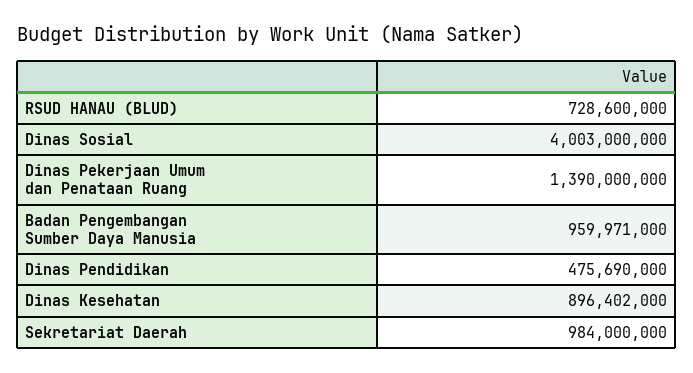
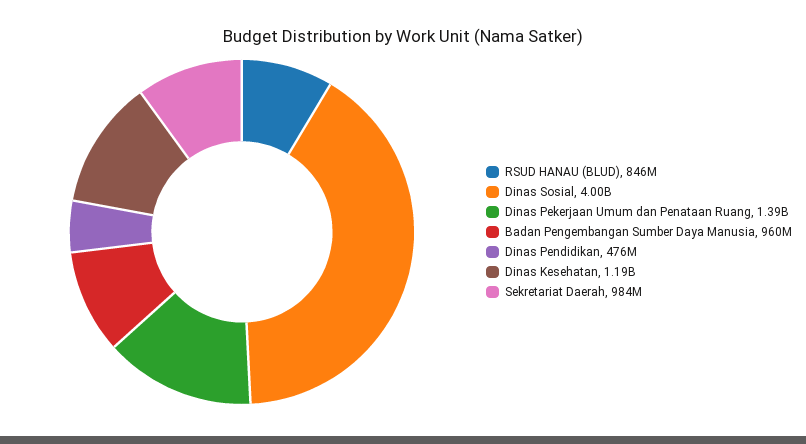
  {
-   "RSUD HANAU (BLUD)": 728600000,
+   "RSUD HANAU (BLUD)": 846000000,
    "Dinas Sosial": 4003000000,
    "Dinas Pekerjaan Umum dan Penataan Ruang": 1390000000,
    "Badan Pengembangan Sumber Daya Manusia": 959971000,
    "Dinas Pendidikan": 475690000,
-   "Dinas Kesehatan": 896402000,
+   "Dinas Kesehatan": 1190000000,
    "Sekretariat Daerah": 984000000
  }

